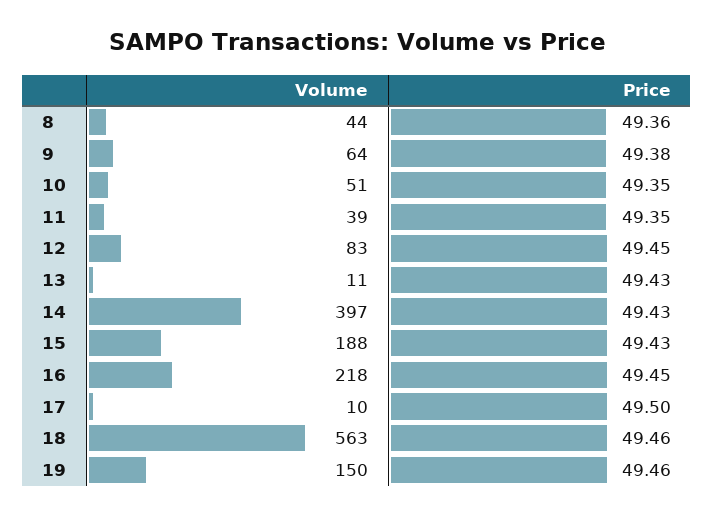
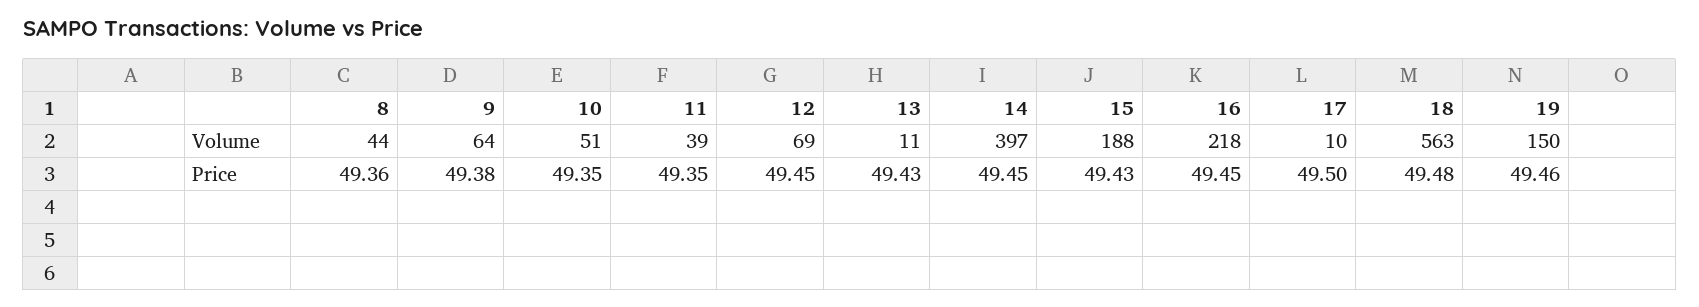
  {
    "Volume": {
      "8": 44,
      "9": 64,
      "10": 51,
      "11": 39,
-     "12": 83,
+     "12": 69,
      "13": 11,
      "14": 397,
      "15": 188,
      "16": 218,
      "17": 10,
      "18": 563,
      "19": 150
    },
    "Price": {
      "8": 49.36,
      "9": 49.38,
      "10": 49.35,
      "11": 49.35,
      "12": 49.45,
      "13": 49.43,
-     "14": 49.43,
+     "14": 49.45,
      "15": 49.43,
      "16": 49.45,
      "17": 49.5,
-     "18": 49.46,
+     "18": 49.48,
      "19": 49.46
    }
  }

